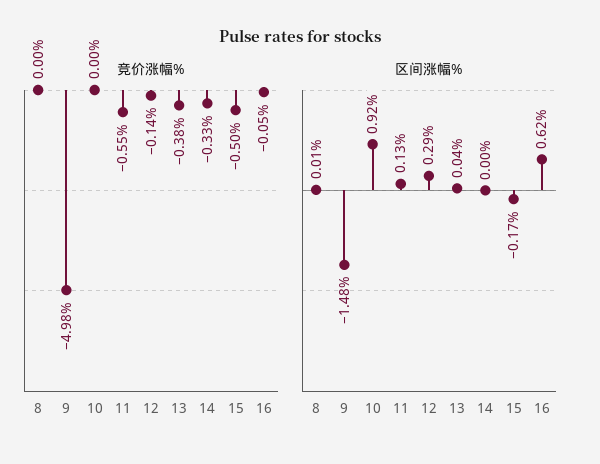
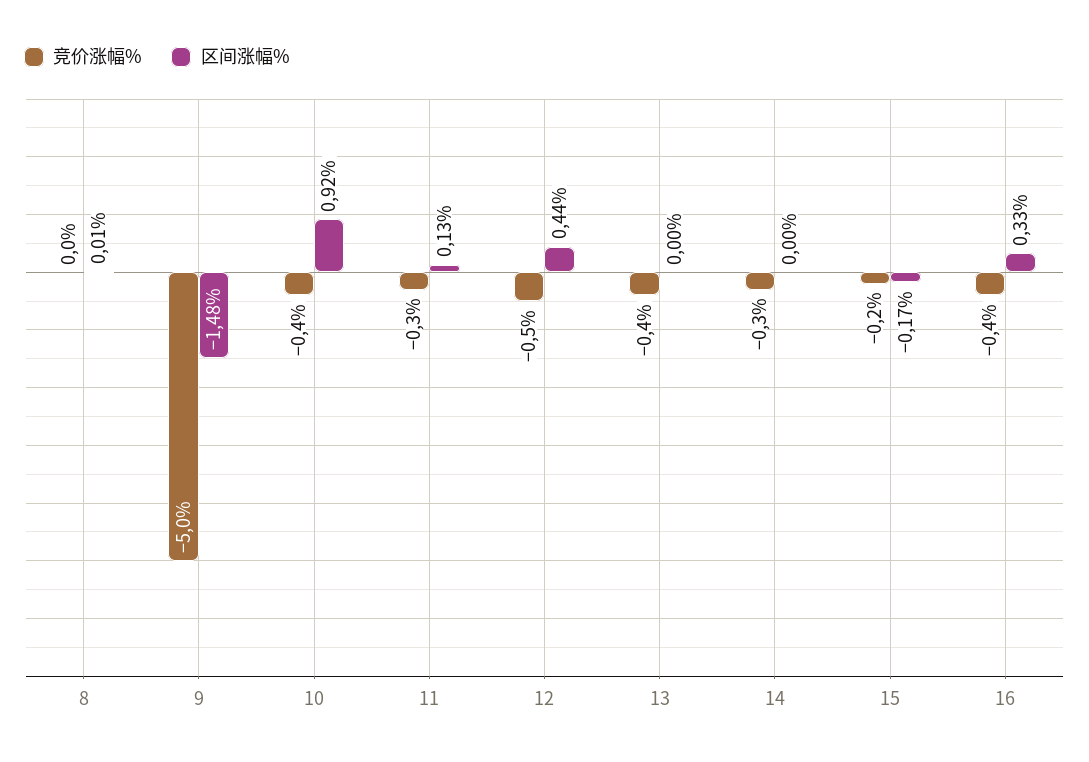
  {
    "竞价涨幅%": {
      "8": 0,
      "9": -4.98,
-     "10": 0,
+     "10": -0.4,
-     "11": -0.55,
+     "11": -0.3,
-     "12": -0.14,
+     "12": -0.5,
      "13": -0.38,
      "14": -0.33,
-     "15": -0.5,
+     "15": -0.2,
-     "16": -0.05
+     "16": -0.4
    },
    "区间涨幅%": {
      "8": 0.01,
      "9": -1.48,
      "10": 0.92,
      "11": 0.13,
-     "12": 0.29,
+     "12": 0.44,
-     "13": 0.04,
+     "13": 0,
      "14": 0,
      "15": -0.17,
-     "16": 0.62
+     "16": 0.33
    }
  }

